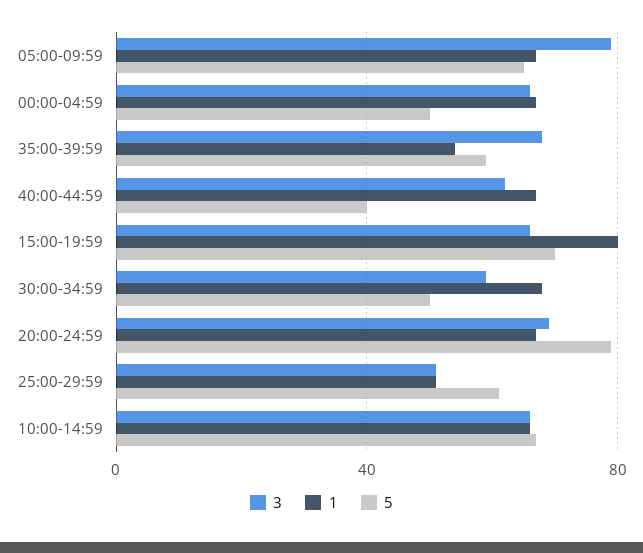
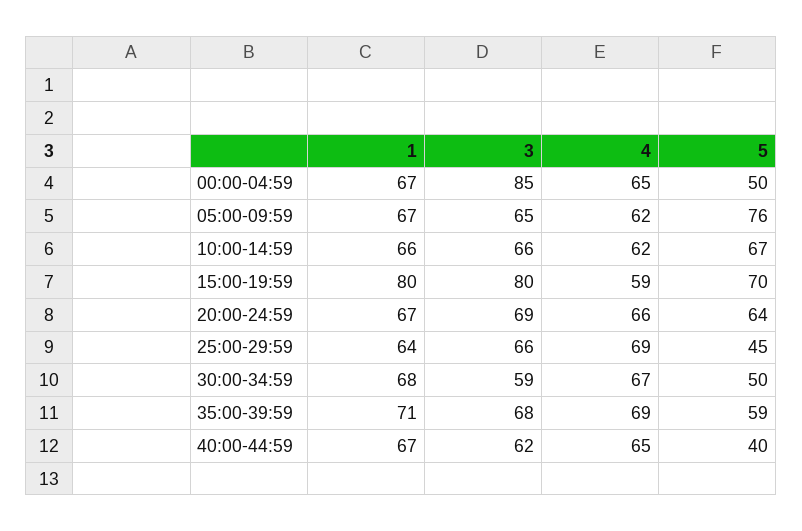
  {
    "3": {
-     "05:00-09:59": 80,
+     "05:00-09:59": 65,
-     "00:00-04:59": 65,
+     "00:00-04:59": 85,
      "35:00-39:59": 68,
      "40:00-44:59": 62,
-     "15:00-19:59": 65,
+     "15:00-19:59": 80,
      "30:00-34:59": 59,
      "20:00-24:59": 69,
-     "25:00-29:59": 50,
+     "25:00-29:59": 66,
      "10:00-14:59": 66
    },
    "1": {
      "05:00-09:59": 67,
      "00:00-04:59": 67,
-     "35:00-39:59": 55,
+     "35:00-39:59": 71,
      "40:00-44:59": 67,
      "15:00-19:59": 80,
      "30:00-34:59": 68,
      "20:00-24:59": 67,
-     "25:00-29:59": 50,
+     "25:00-29:59": 64,
      "10:00-14:59": 66
    },
    "5": {
-     "05:00-09:59": 65,
+     "05:00-09:59": 76,
      "00:00-04:59": 50,
      "35:00-39:59": 59,
      "40:00-44:59": 40,
      "15:00-19:59": 70,
      "30:00-34:59": 50,
-     "20:00-24:59": 80,
+     "20:00-24:59": 64,
-     "25:00-29:59": 60,
+     "25:00-29:59": 45,
      "10:00-14:59": 67
-   }
+   },
+   "4": {
+     "00:00-04:59": 65,
+     "05:00-09:59": 62,
+     "10:00-14:59": 62,
+     "15:00-19:59": 59,
+     "20:00-24:59": 66,
+     "25:00-29:59": 69,
+     "30:00-34:59": 67,
+     "35:00-39:59": 69,
+     "40:00-44:59": 65
+   }
  }

